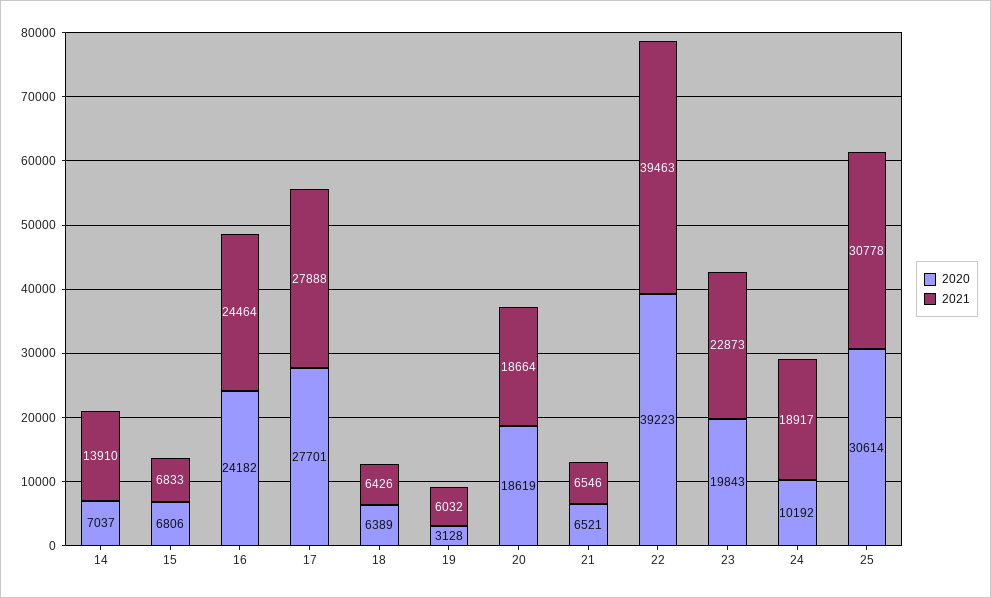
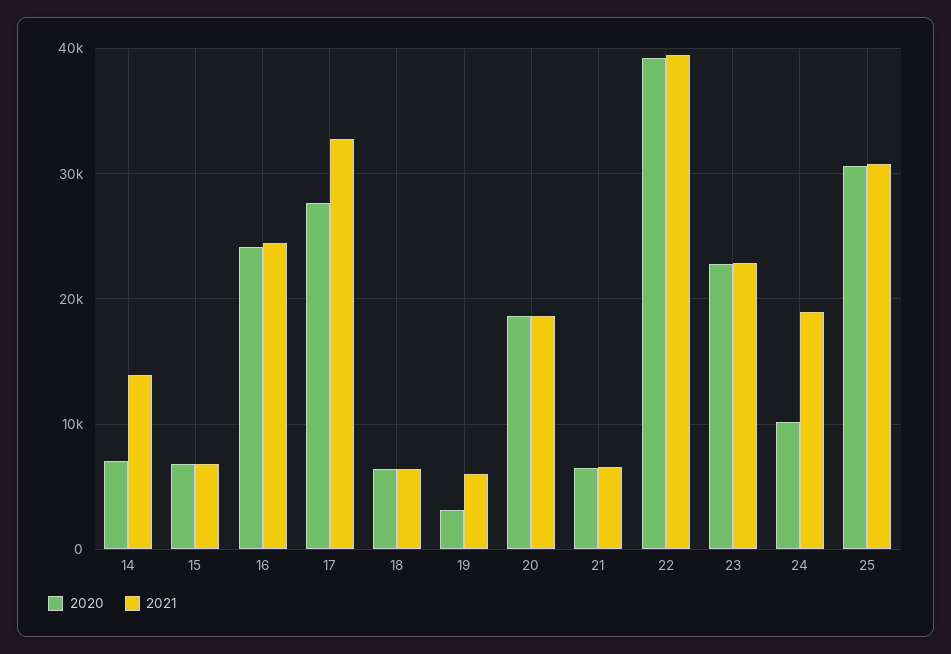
  {
    "2020": {
      "14": 7037,
      "15": 6806,
      "16": 24182,
      "17": 27701,
      "18": 6389,
      "19": 3128,
      "20": 18619,
      "21": 6521,
      "22": 39223,
-     "23": 19843,
+     "23": 23000,
      "24": 10192,
      "25": 30614
    },
    "2021": {
      "14": 13910,
      "15": 6833,
      "16": 24464,
-     "17": 27888,
+     "17": 33000,
      "18": 6426,
      "19": 6032,
      "20": 18664,
      "21": 6546,
      "22": 39463,
      "23": 22873,
      "24": 18917,
      "25": 30778
    }
  }

